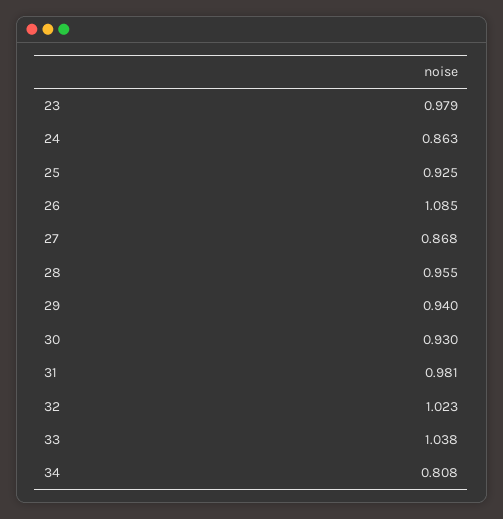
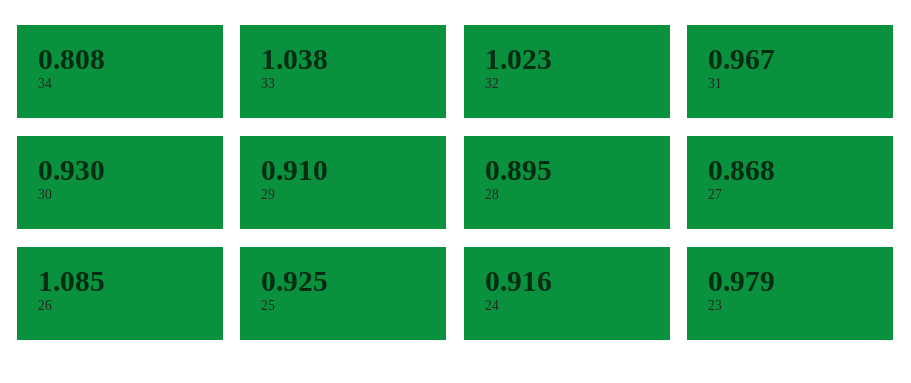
  {
    "23": 0.979,
-   "24": 0.863,
+   "24": 0.916,
    "25": 0.925,
    "26": 1.085,
    "27": 0.868,
-   "28": 0.955,
+   "28": 0.895,
-   "29": 0.94,
+   "29": 0.91,
    "30": 0.93,
-   "31": 0.981,
+   "31": 0.967,
    "32": 1.023,
    "33": 1.038,
    "34": 0.808
  }

